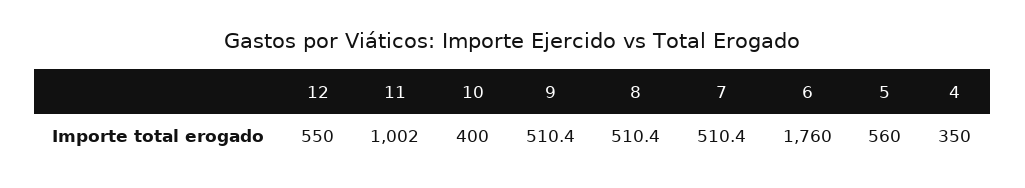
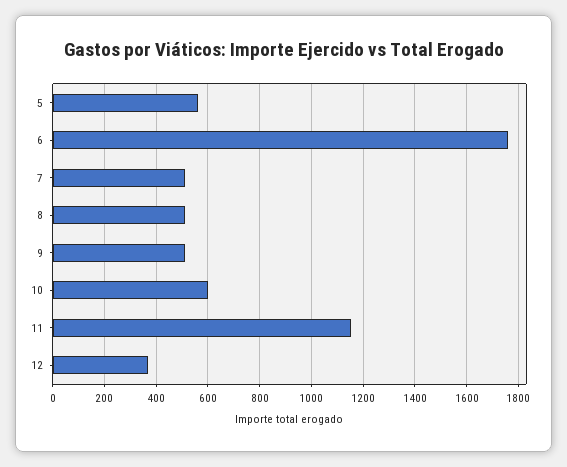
  {
-   "12": 550,
+   "12": 375,
-   "11": 1002,
+   "11": 1150,
-   "10": 400,
+   "10": 600,
    "9": 510.4,
    "8": 510.4,
    "7": 510.4,
    "6": 1760,
-   "5": 560,
+   "5": 560
-   "4": 350
  }

